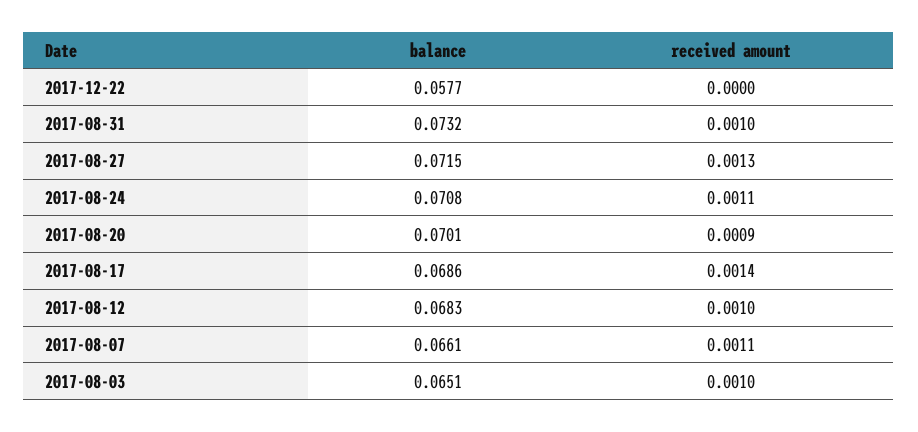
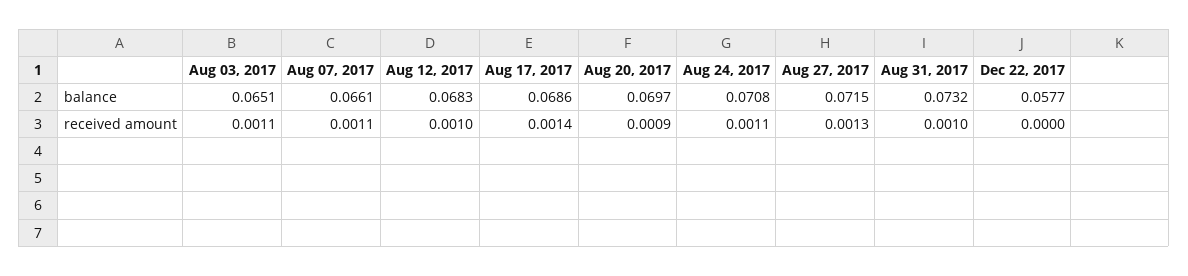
  {
    "balance": {
      "2017-12-22": 0.0577,
      "2017-08-31": 0.0732,
      "2017-08-27": 0.0715,
      "2017-08-24": 0.0708,
-     "2017-08-20": 0.0701,
+     "2017-08-20": 0.0697,
      "2017-08-17": 0.0686,
      "2017-08-12": 0.0683,
      "2017-08-07": 0.0661,
      "2017-08-03": 0.0651
    },
    "received amount": {
      "2017-12-22": 0,
      "2017-08-31": 0.001,
      "2017-08-27": 0.0013,
      "2017-08-24": 0.0011,
      "2017-08-20": 0.0009,
      "2017-08-17": 0.0014,
      "2017-08-12": 0.001,
      "2017-08-07": 0.0011,
-     "2017-08-03": 0.001
+     "2017-08-03": 0.0011
    }
  }

